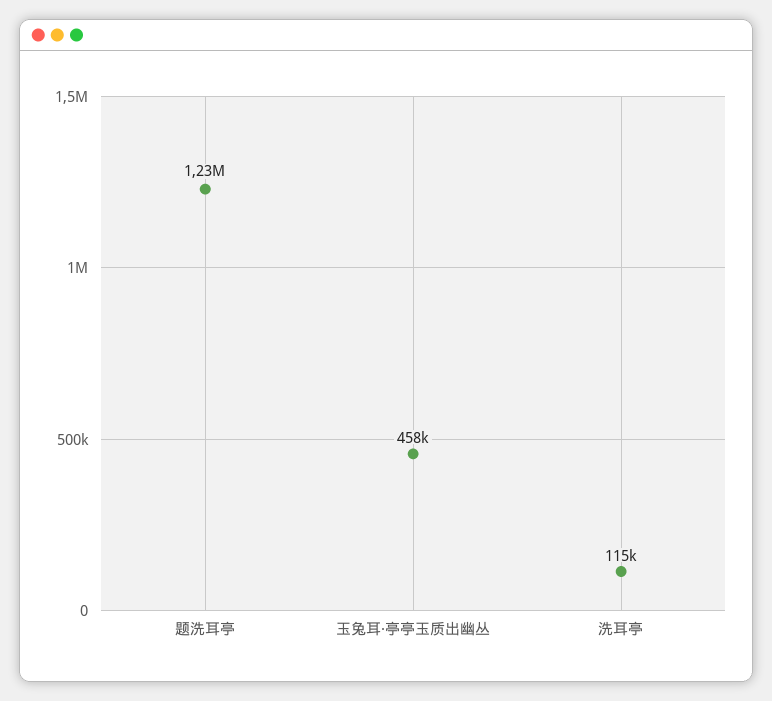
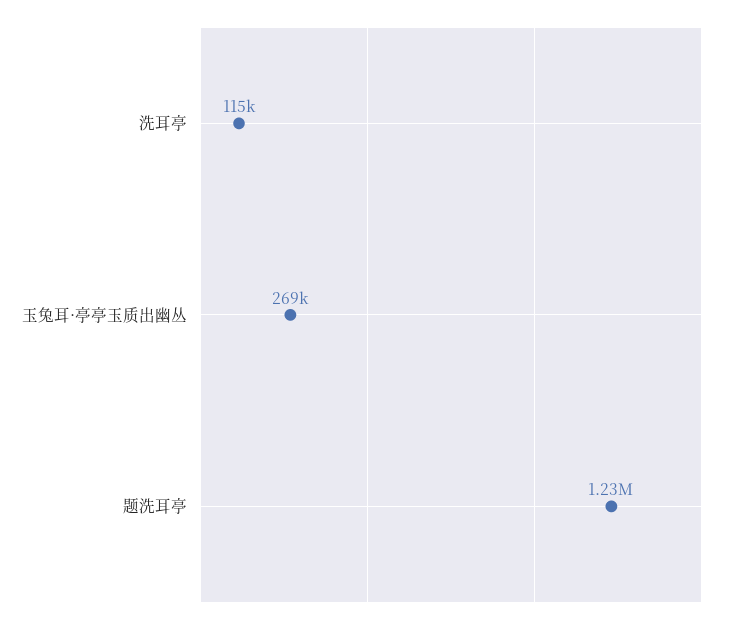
  {
    "题洗耳亭": 1230000,
-   "玉兔耳·亭亭玉质出幽丛": 458000,
+   "玉兔耳·亭亭玉质出幽丛": 269000,
    "洗耳亭": 115000
  }

